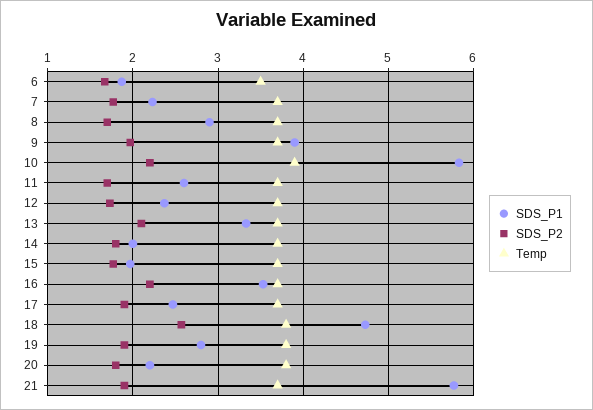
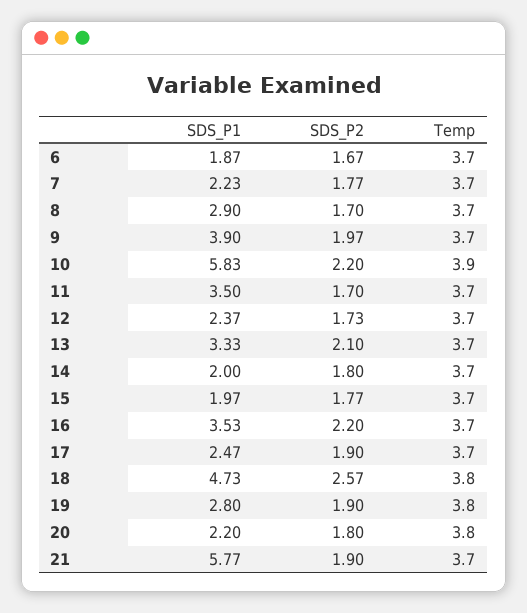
  {
    "SDS_P1": {
      "6": 1.87,
      "7": 2.23,
      "8": 2.9,
      "9": 3.9,
      "10": 5.83,
-     "11": 2.6,
+     "11": 3.5,
      "12": 2.37,
      "13": 3.33,
      "14": 2,
      "15": 1.97,
      "16": 3.53,
      "17": 2.47,
      "18": 4.73,
      "19": 2.8,
      "20": 2.2,
      "21": 5.77
    },
    "SDS_P2": {
      "6": 1.67,
      "7": 1.77,
      "8": 1.7,
      "9": 1.97,
      "10": 2.2,
      "11": 1.7,
      "12": 1.73,
      "13": 2.1,
      "14": 1.8,
      "15": 1.77,
      "16": 2.2,
      "17": 1.9,
      "18": 2.57,
      "19": 1.9,
      "20": 1.8,
      "21": 1.9
    },
    "Temp": {
-     "6": 3.5,
+     "6": 3.7,
      "7": 3.7,
      "8": 3.7,
      "9": 3.7,
      "10": 3.9,
      "11": 3.7,
      "12": 3.7,
      "13": 3.7,
      "14": 3.7,
      "15": 3.7,
      "16": 3.7,
      "17": 3.7,
      "18": 3.8,
      "19": 3.8,
      "20": 3.8,
      "21": 3.7
    }
  }

